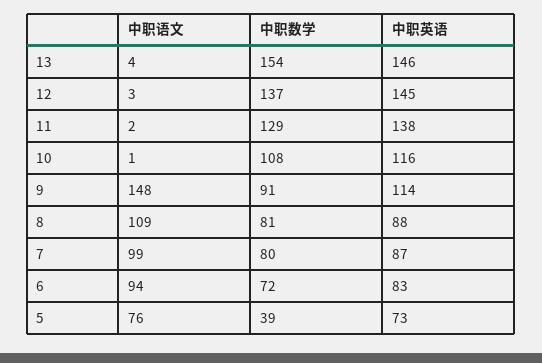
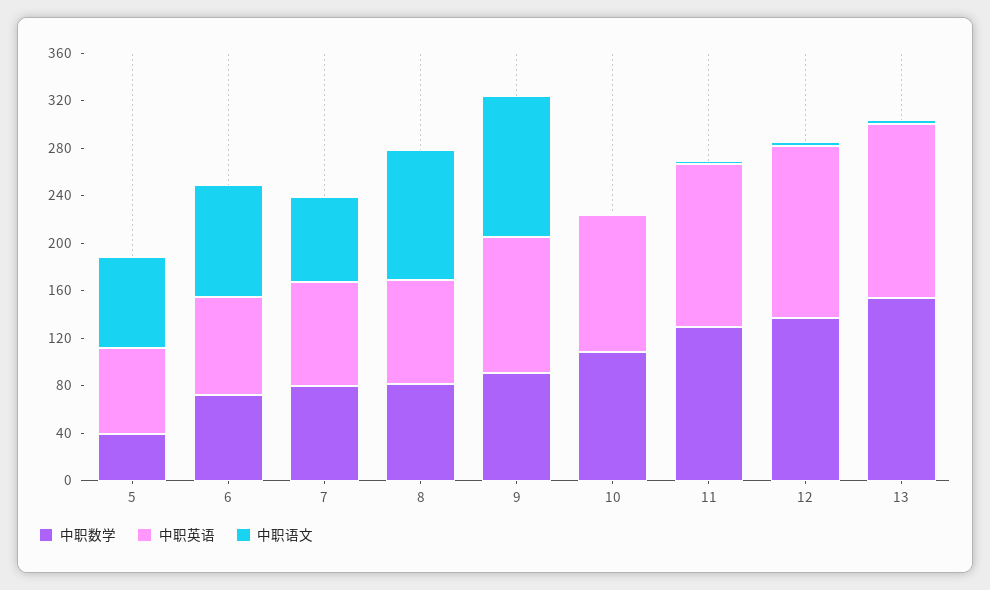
  {
    "中职语文": {
      "13": 4,
      "12": 3,
      "11": 2,
      "10": 1,
-     "9": 148,
+     "9": 120,
      "8": 109,
-     "7": 99,
+     "7": 70,
      "6": 94,
      "5": 76
    },
    "中职数学": {
      "13": 154,
      "12": 137,
      "11": 129,
      "10": 108,
      "9": 91,
      "8": 81,
      "7": 80,
      "6": 72,
      "5": 39
    },
    "中职英语": {
      "13": 146,
      "12": 145,
      "11": 138,
      "10": 116,
      "9": 114,
      "8": 88,
      "7": 87,
      "6": 83,
      "5": 73
    }
  }

